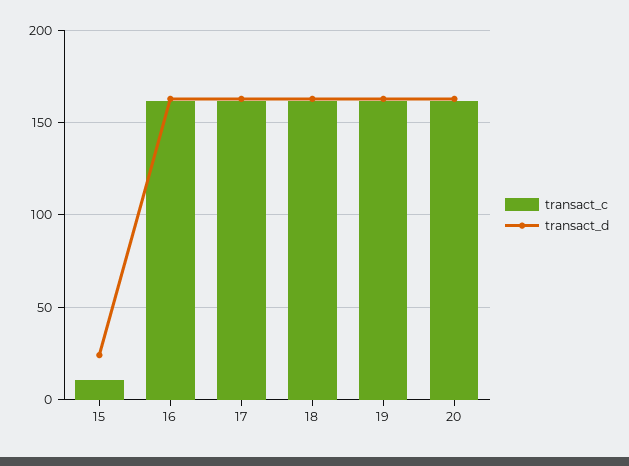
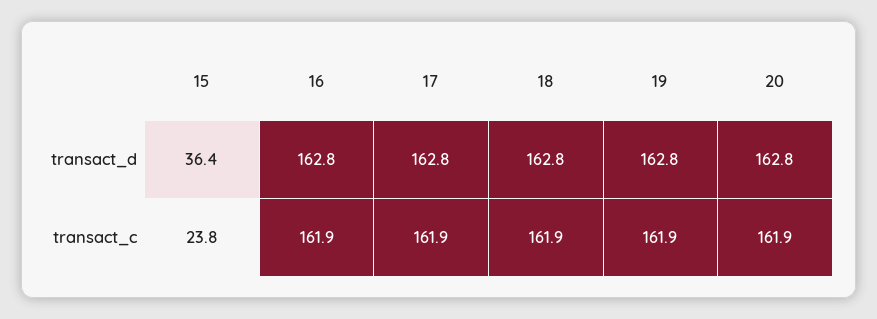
  {
    "transact_c": {
-     "15": 10,
+     "15": 23.8,
      "16": 161.9,
      "17": 161.9,
      "18": 161.9,
      "19": 161.9,
      "20": 161.9
    },
    "transact_d": {
-     "15": 25,
+     "15": 36.4,
      "16": 162.8,
      "17": 162.8,
      "18": 162.8,
      "19": 162.8,
      "20": 162.8
    }
  }

